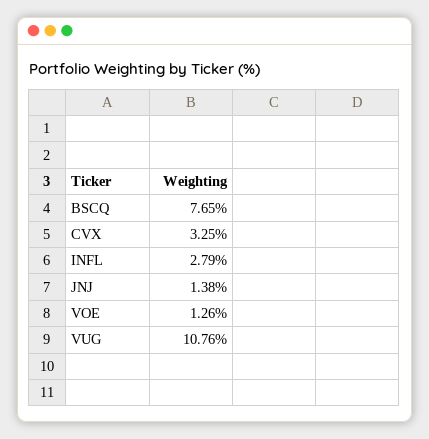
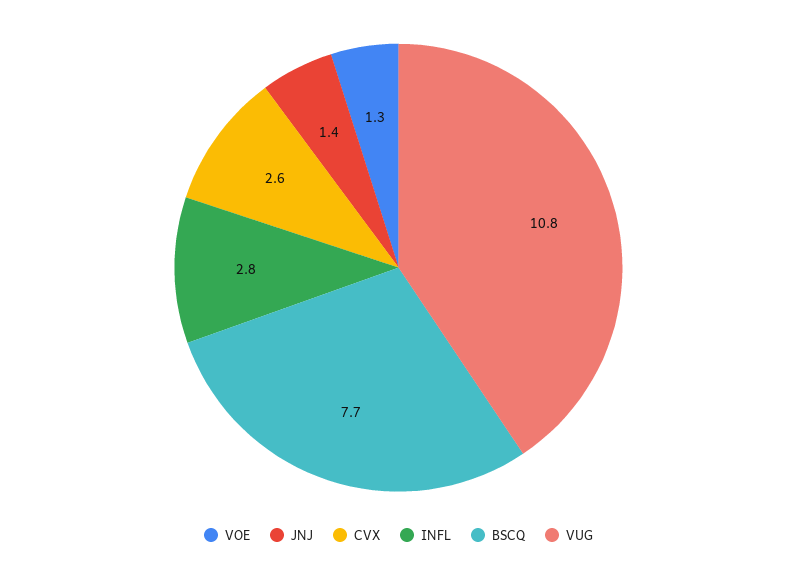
  {
    "BSCQ": 7.65,
-   "CVX": 3.25,
+   "CVX": 2.6,
    "INFL": 2.79,
    "JNJ": 1.38,
    "VOE": 1.26,
    "VUG": 10.76
  }

